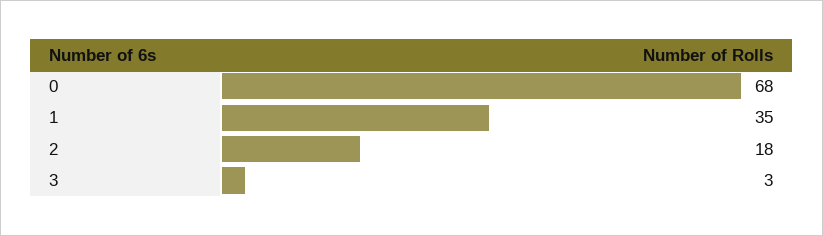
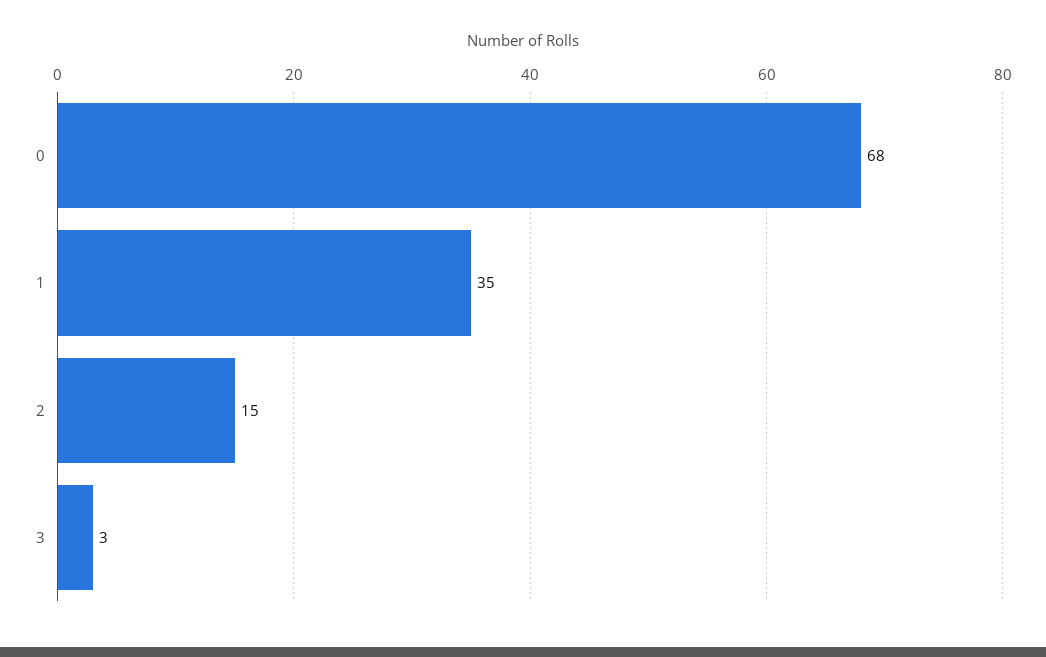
  {
    "0": 68,
    "1": 35,
-   "2": 18,
+   "2": 15,
    "3": 3
  }

